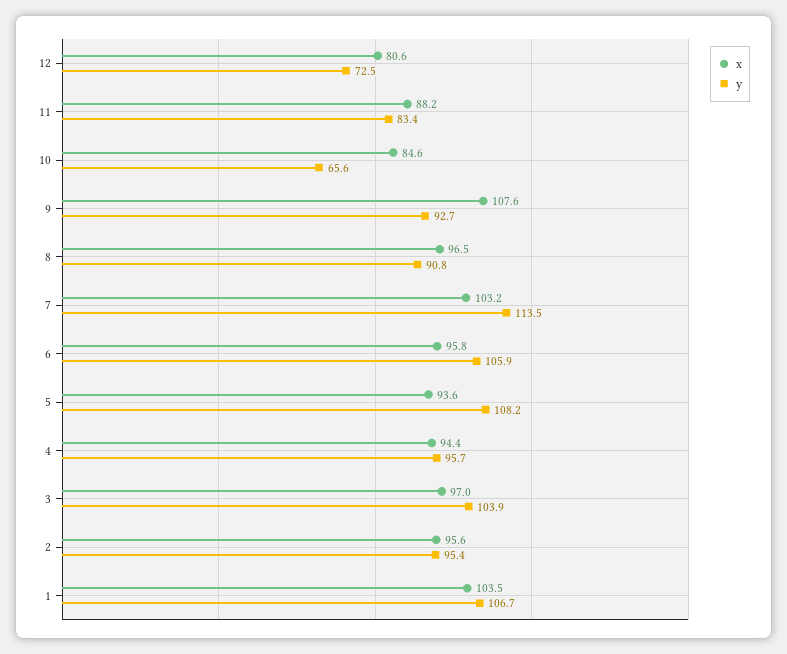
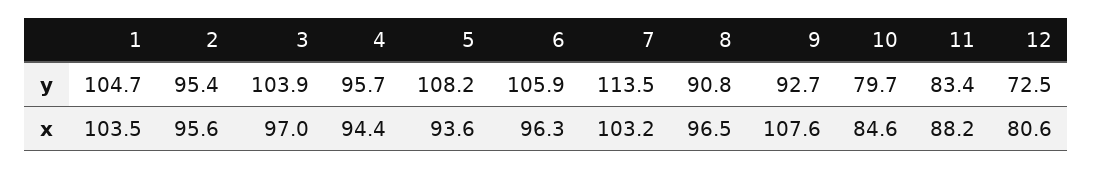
  {
    "x": {
      "12": 80.6,
      "11": 88.2,
      "10": 84.6,
      "9": 107.6,
      "8": 96.5,
      "7": 103.2,
-     "6": 95.8,
+     "6": 96.3,
      "5": 93.6,
      "4": 94.4,
      "3": 97,
      "2": 95.6,
      "1": 103.5
    },
    "y": {
      "12": 72.5,
      "11": 83.4,
-     "10": 65.6,
+     "10": 79.7,
      "9": 92.7,
      "8": 90.8,
      "7": 113.5,
      "6": 105.9,
      "5": 108.2,
      "4": 95.7,
      "3": 103.9,
      "2": 95.4,
-     "1": 106.7
+     "1": 104.7
    }
  }

